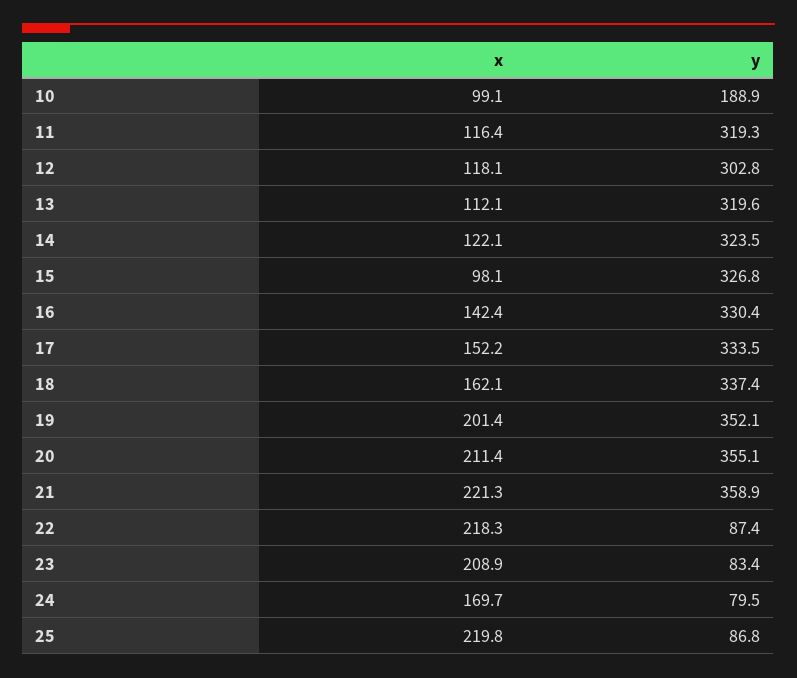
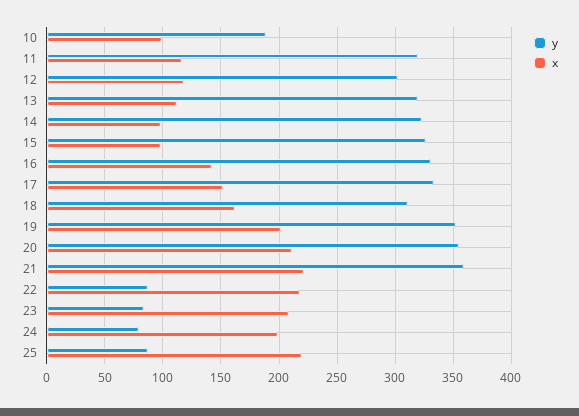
  {
    "x": {
      "10": 99.1,
      "11": 116.4,
      "12": 118.1,
      "13": 112.1,
-     "14": 122.1,
+     "14": 100,
      "15": 98.1,
      "16": 142.4,
      "17": 152.2,
      "18": 162.1,
      "19": 201.4,
      "20": 211.4,
      "21": 221.3,
      "22": 218.3,
      "23": 208.9,
-     "24": 169.7,
+     "24": 200,
      "25": 219.8
    },
    "y": {
      "10": 188.9,
      "11": 319.3,
      "12": 302.8,
      "13": 319.6,
      "14": 323.5,
      "15": 326.8,
      "16": 330.4,
      "17": 333.5,
-     "18": 337.4,
+     "18": 310,
      "19": 352.1,
      "20": 355.1,
      "21": 358.9,
      "22": 87.4,
      "23": 83.4,
      "24": 79.5,
      "25": 86.8
    }
  }

